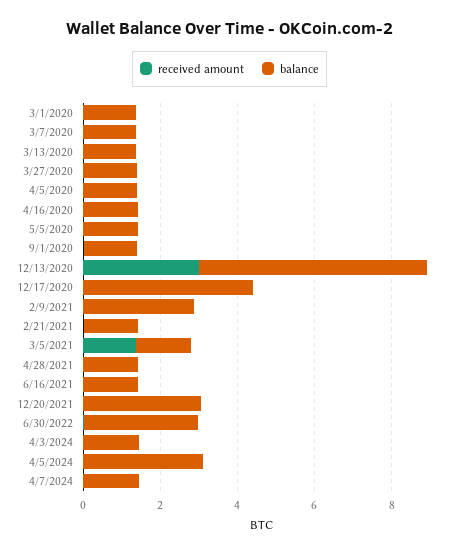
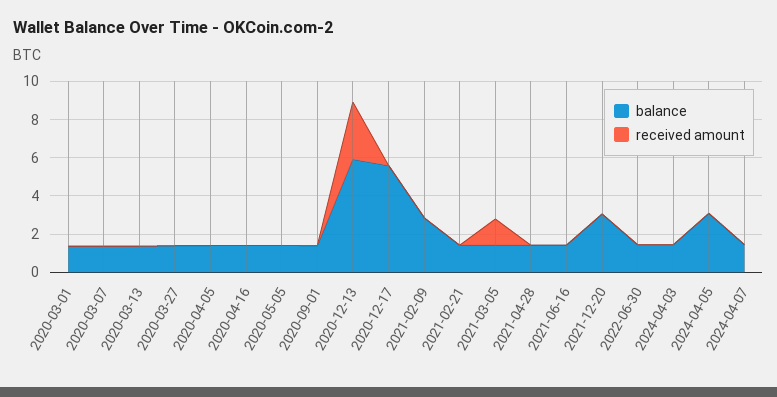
  {
    "received amount": {
      "3/1/2020": 0,
      "3/7/2020": 0,
      "3/13/2020": 0,
      "3/27/2020": 0,
      "4/5/2020": 0,
      "4/16/2020": 0,
      "5/5/2020": 0,
      "9/1/2020": 0,
      "12/13/2020": 3,
      "12/17/2020": 0,
      "2/9/2021": 0,
      "2/21/2021": 0,
      "3/5/2021": 1.5,
      "4/28/2021": 0,
      "6/16/2021": 0,
      "12/20/2021": 0,
      "6/30/2022": 0,
      "4/3/2024": 0,
      "4/5/2024": 0,
      "4/7/2024": 0
    },
    "balance": {
      "3/1/2020": 1.5,
      "3/7/2020": 1.5,
      "3/13/2020": 1.5,
      "3/27/2020": 1.5,
      "4/5/2020": 1.5,
      "4/16/2020": 1.5,
      "5/5/2020": 1.5,
      "9/1/2020": 1.5,
      "12/13/2020": 6,
-     "12/17/2020": 4.5,
+     "12/17/2020": 5.5,
      "2/9/2021": 3,
      "2/21/2021": 1.5,
      "3/5/2021": 1.5,
      "4/28/2021": 1.5,
      "6/16/2021": 1.5,
      "12/20/2021": 3,
-     "6/30/2022": 3,
+     "6/30/2022": 1.5,
      "4/3/2024": 1.5,
      "4/5/2024": 3,
      "4/7/2024": 1.5
    }
  }

